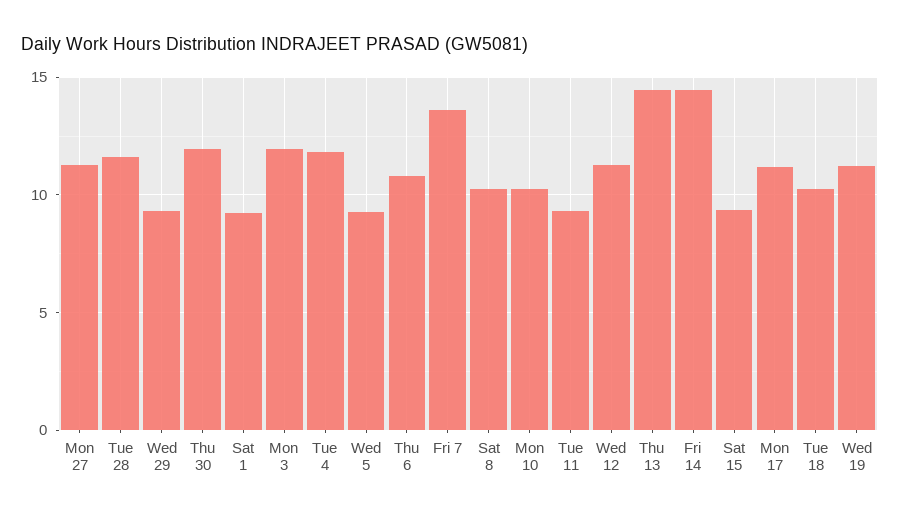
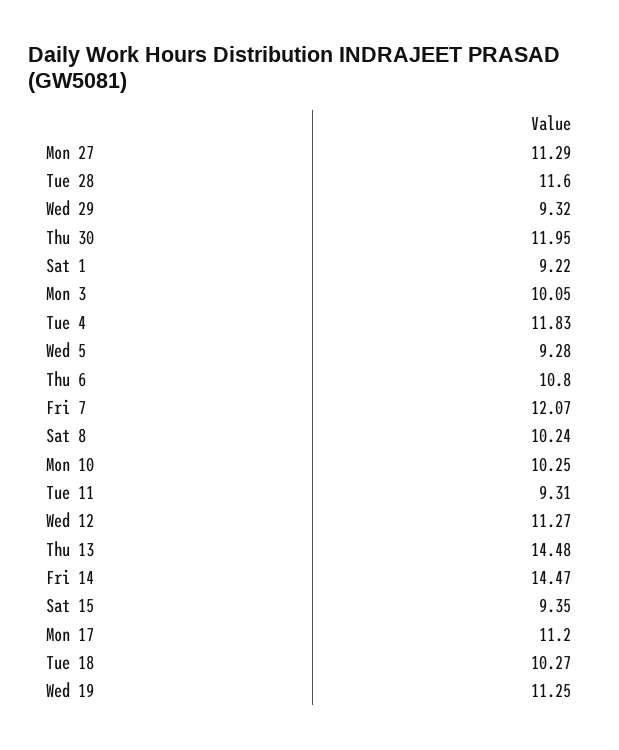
  {
    "Mon 27": 11.29,
    "Tue 28": 11.6,
    "Wed 29": 9.32,
    "Thu 30": 11.95,
    "Sat 1": 9.22,
-   "Mon 3": 12,
+   "Mon 3": 10.05,
    "Tue 4": 11.83,
    "Wed 5": 9.28,
    "Thu 6": 10.8,
-   "Fri 7": 13.5,
+   "Fri 7": 12.07,
    "Sat 8": 10.24,
    "Mon 10": 10.25,
    "Tue 11": 9.31,
    "Wed 12": 11.27,
    "Thu 13": 14.48,
    "Fri 14": 14.47,
    "Sat 15": 9.35,
    "Mon 17": 11.2,
    "Tue 18": 10.27,
    "Wed 19": 11.25
  }

